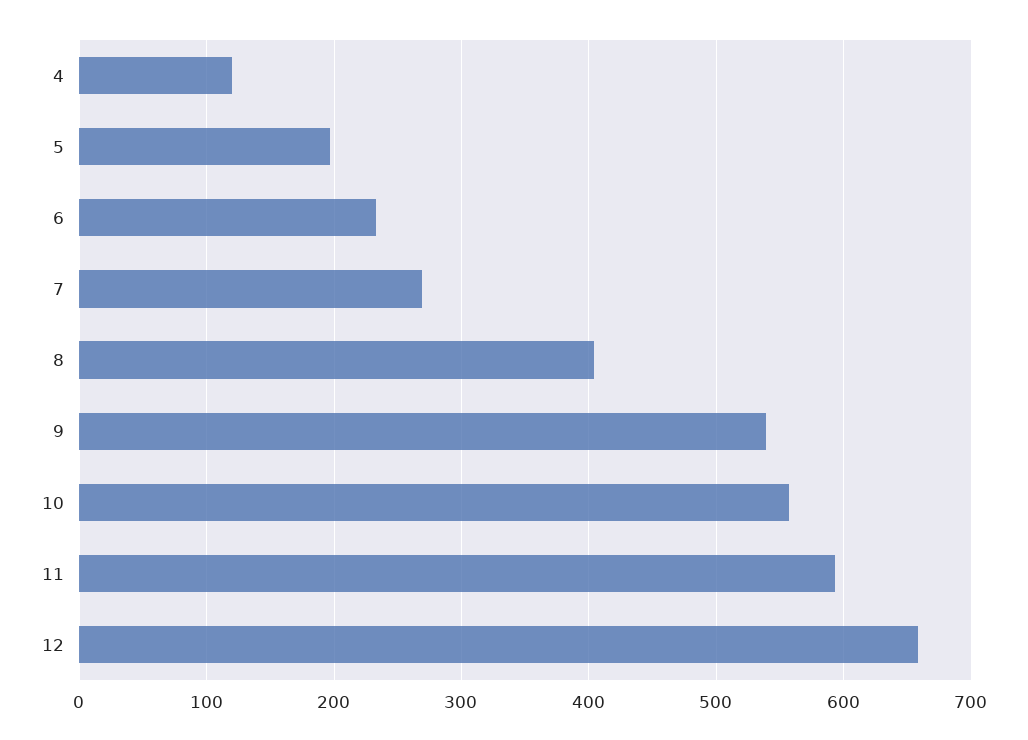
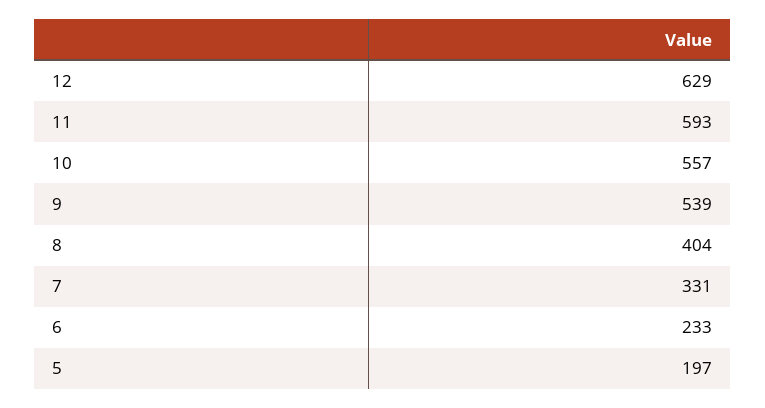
  {
-   "4": 120,
    "5": 197,
    "6": 233,
-   "7": 270,
+   "7": 331,
    "8": 404,
    "9": 539,
    "10": 557,
    "11": 593,
-   "12": 660
+   "12": 629
  }

